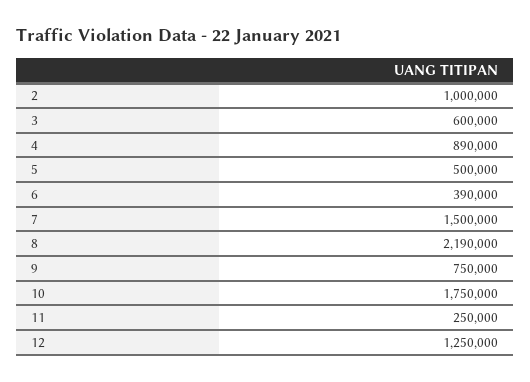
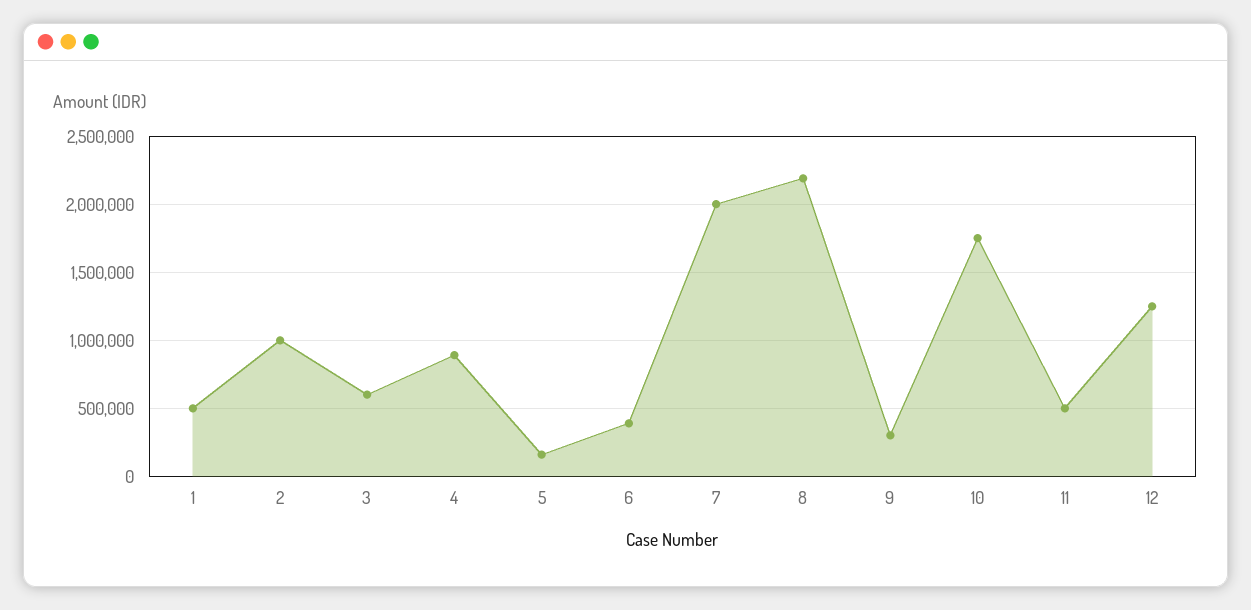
  {
    "2": 1000000,
    "3": 600000,
    "4": 890000,
-   "5": 500000,
+   "5": 150000,
    "6": 390000,
-   "7": 1500000,
+   "7": 2000000,
    "8": 2190000,
-   "9": 750000,
+   "9": 300000,
    "10": 1750000,
-   "11": 250000,
+   "11": 500000,
-   "12": 1250000
+   "12": 1250000,
+   "1": 500000
  }

